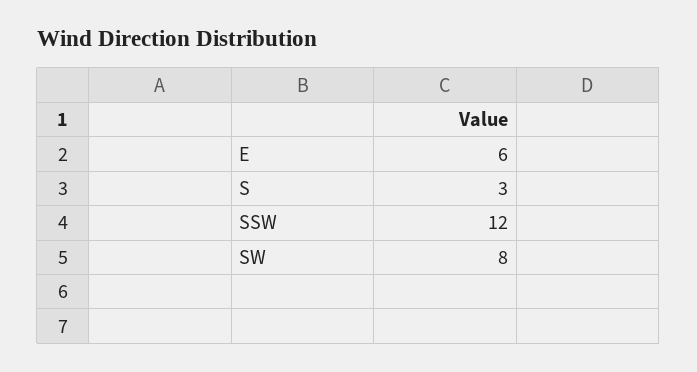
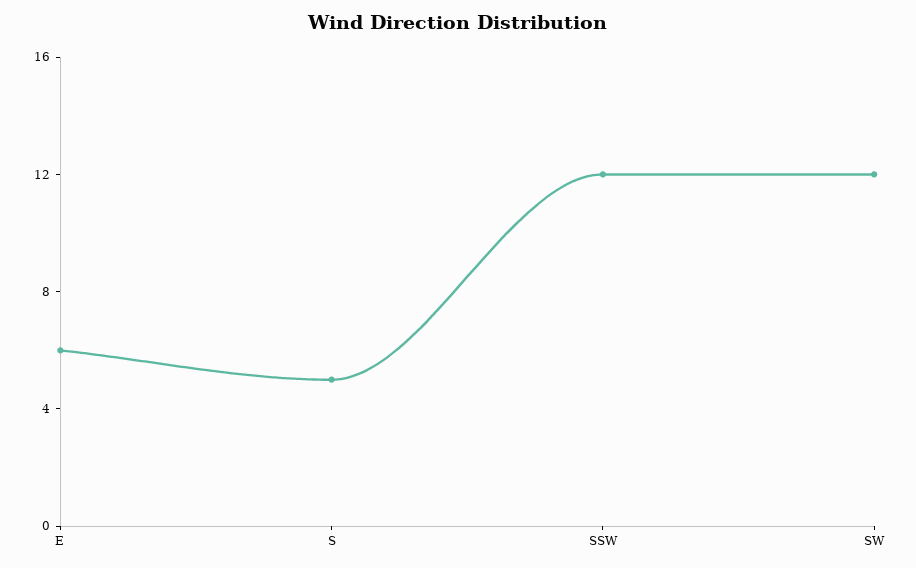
  {
    "E": 6,
-   "S": 3,
+   "S": 5,
    "SSW": 12,
-   "SW": 8
+   "SW": 12
  }

